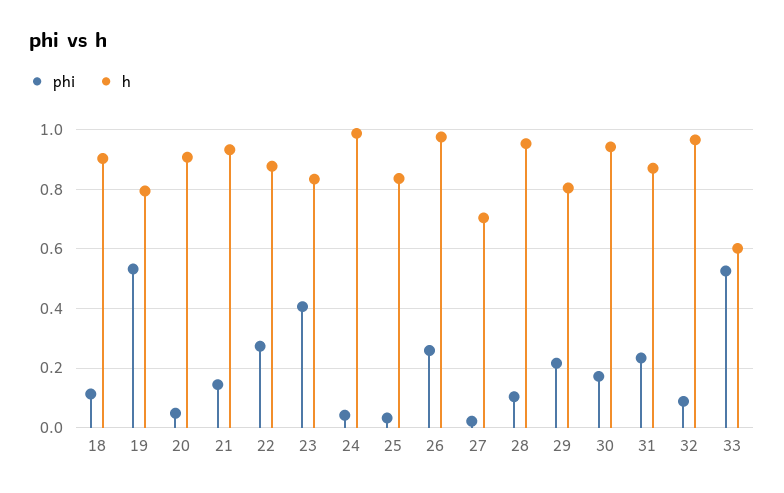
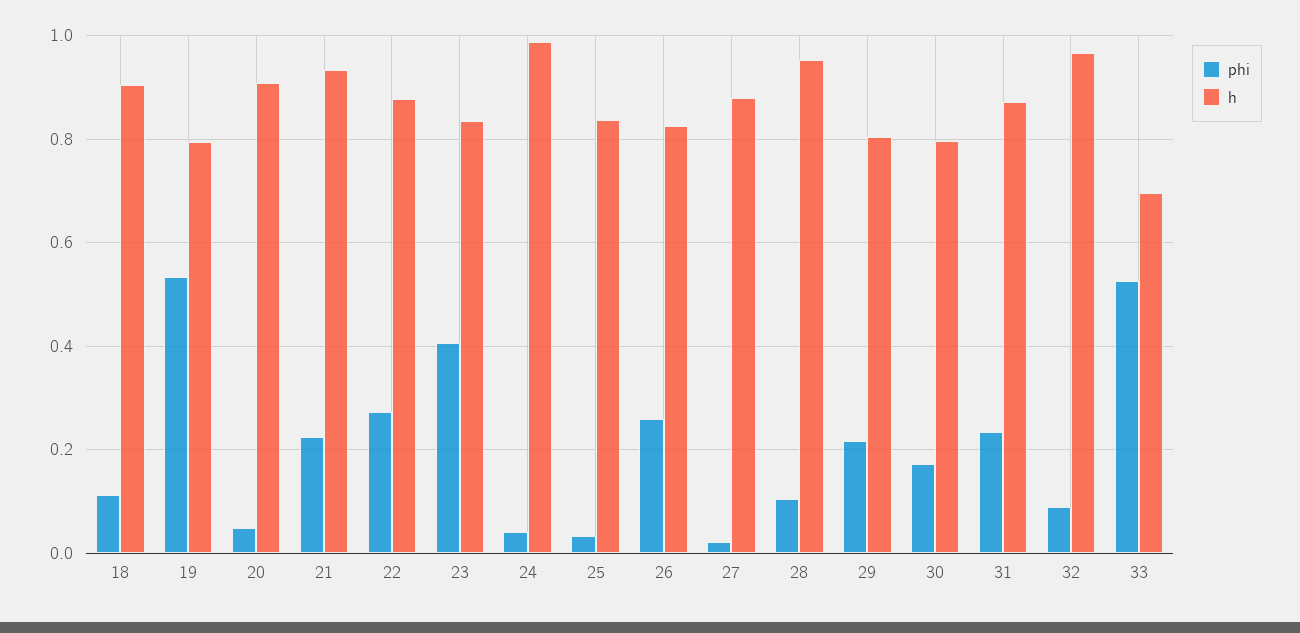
  {
    "phi": {
      "18": 0.12,
      "19": 0.54,
      "20": 0.04,
-     "21": 0.15,
+     "21": 0.22,
      "22": 0.28,
      "23": 0.4,
      "24": 0.04,
      "25": 0.04,
      "26": 0.26,
      "27": 0.02,
      "28": 0.1,
      "29": 0.22,
      "30": 0.18,
      "31": 0.24,
      "32": 0.08,
      "33": 0.52
    },
    "h": {
      "18": 0.9,
      "19": 0.8,
      "20": 0.9,
      "21": 0.94,
      "22": 0.88,
      "23": 0.84,
      "24": 0.98,
      "25": 0.84,
-     "26": 0.975,
+     "26": 0.82,
-     "27": 0.7,
+     "27": 0.88,
      "28": 0.96,
      "29": 0.8,
-     "30": 0.95,
+     "30": 0.8,
      "31": 0.88,
      "32": 0.96,
-     "33": 0.6
+     "33": 0.7
    }
  }

